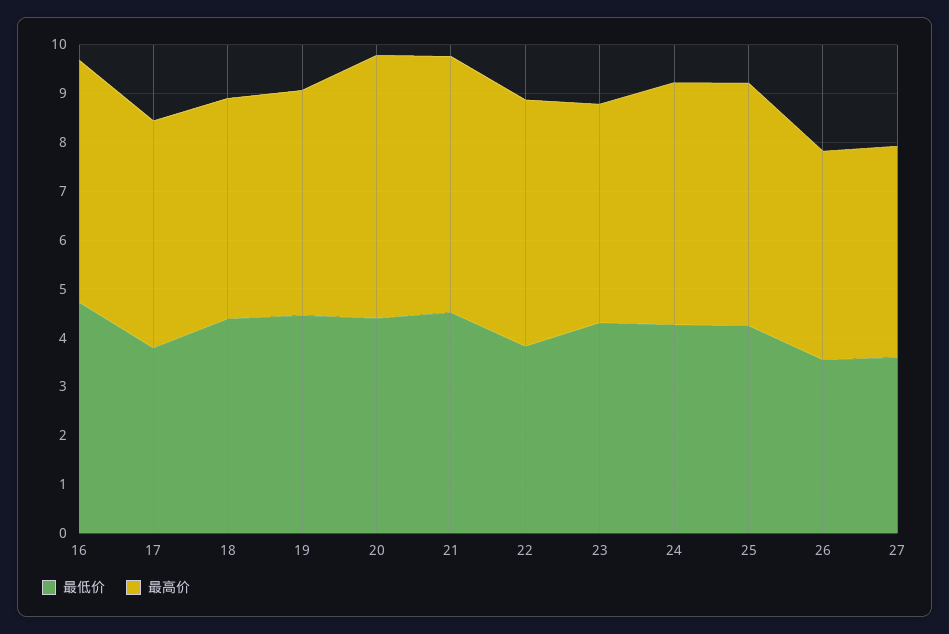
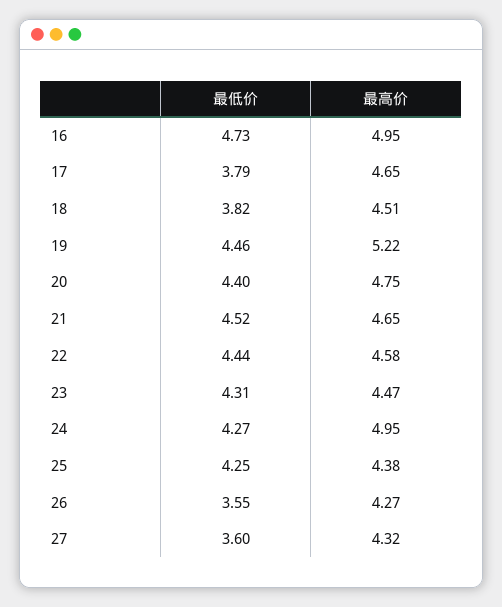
  {
    "最低价": {
      "16": 4.73,
      "17": 3.79,
-     "18": 4.4,
+     "18": 3.82,
      "19": 4.46,
      "20": 4.4,
      "21": 4.52,
-     "22": 3.8,
+     "22": 4.44,
      "23": 4.31,
      "24": 4.27,
      "25": 4.25,
      "26": 3.55,
      "27": 3.6
    },
    "最高价": {
      "16": 4.95,
      "17": 4.65,
      "18": 4.51,
-     "19": 4.6,
+     "19": 5.22,
-     "20": 5.4,
+     "20": 4.75,
-     "21": 5.2,
+     "21": 4.65,
-     "22": 5,
+     "22": 4.58,
      "23": 4.47,
      "24": 4.95,
-     "25": 5,
+     "25": 4.38,
      "26": 4.27,
      "27": 4.32
    }
  }

